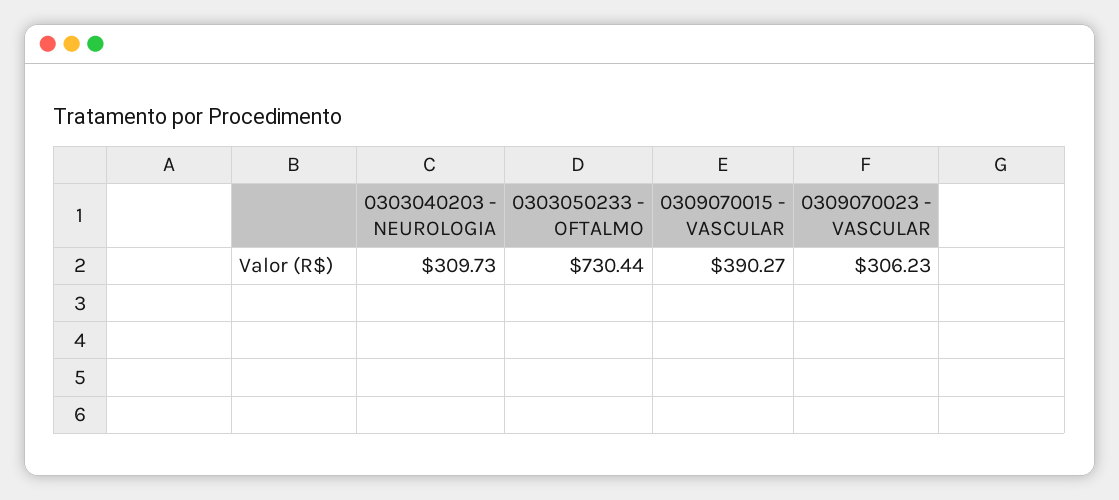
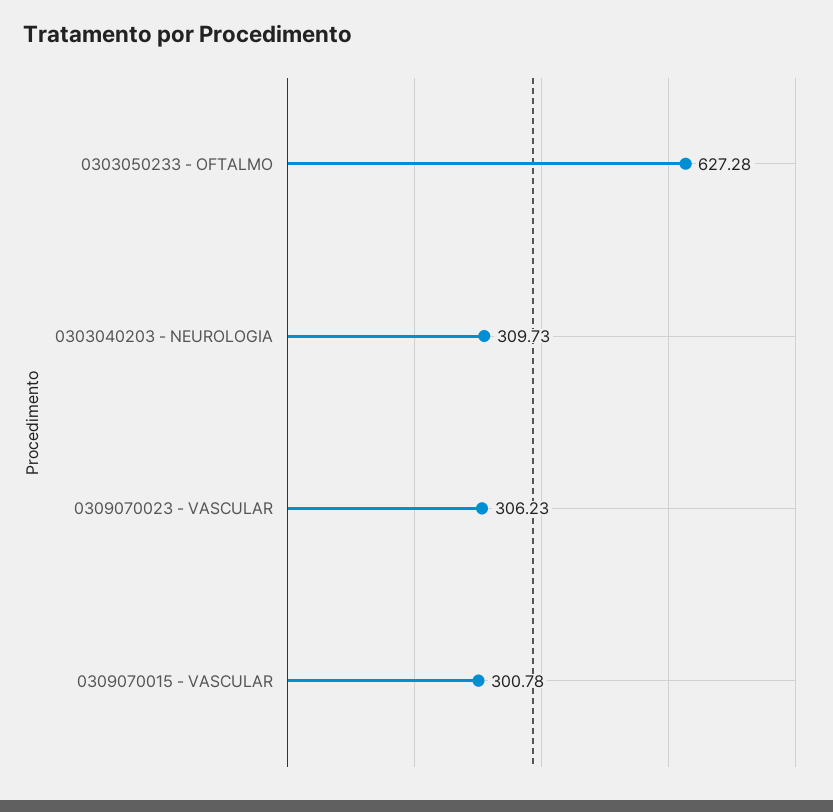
  {
    "0303040203 - NEUROLOGIA": 309.73,
-   "0303050233 - OFTALMO": 730.44,
+   "0303050233 - OFTALMO": 627.28,
-   "0309070015 - VASCULAR": 390.27,
+   "0309070015 - VASCULAR": 300.78,
    "0309070023 - VASCULAR": 306.23
  }

